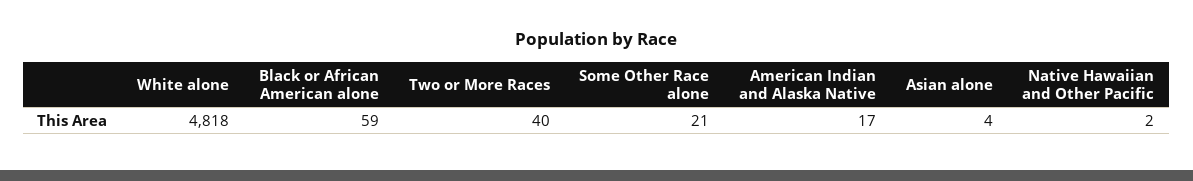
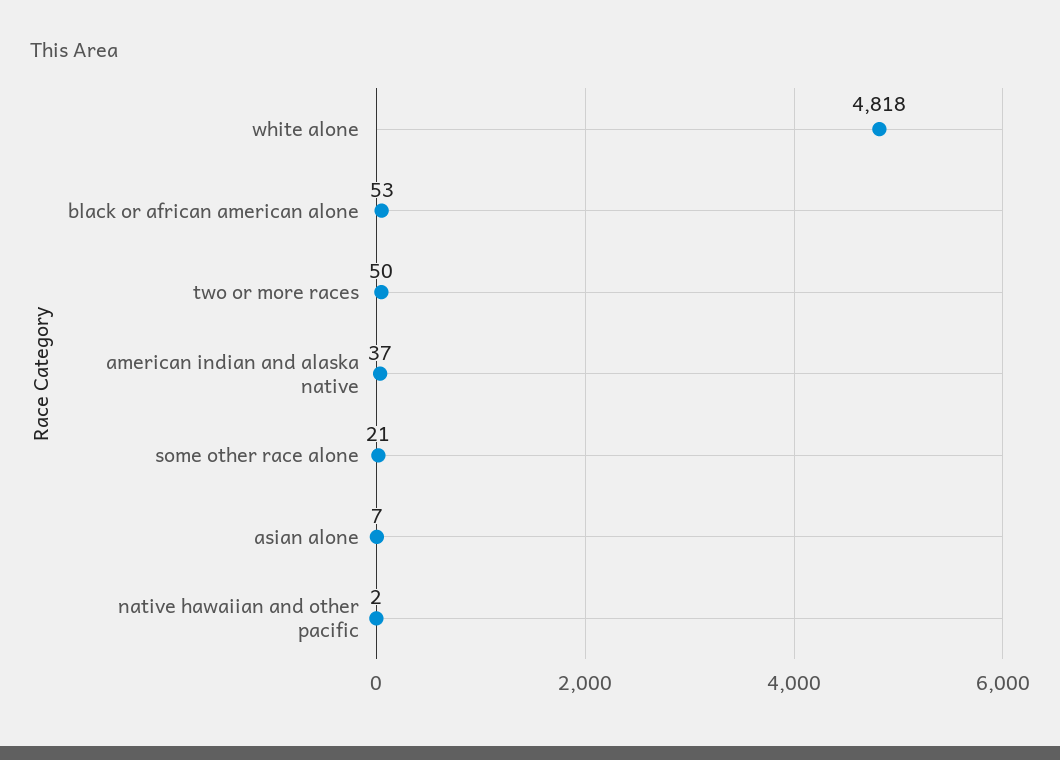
  {
    "White alone": 4818,
-   "Black or African American alone": 59,
+   "Black or African American alone": 53,
-   "Two or More Races": 40,
+   "Two or More Races": 50,
    "Some Other Race alone": 21,
-   "American Indian and Alaska Native": 17,
+   "American Indian and Alaska Native": 37,
-   "Asian alone": 4,
+   "Asian alone": 7,
    "Native Hawaiian and Other Pacific": 2
  }

